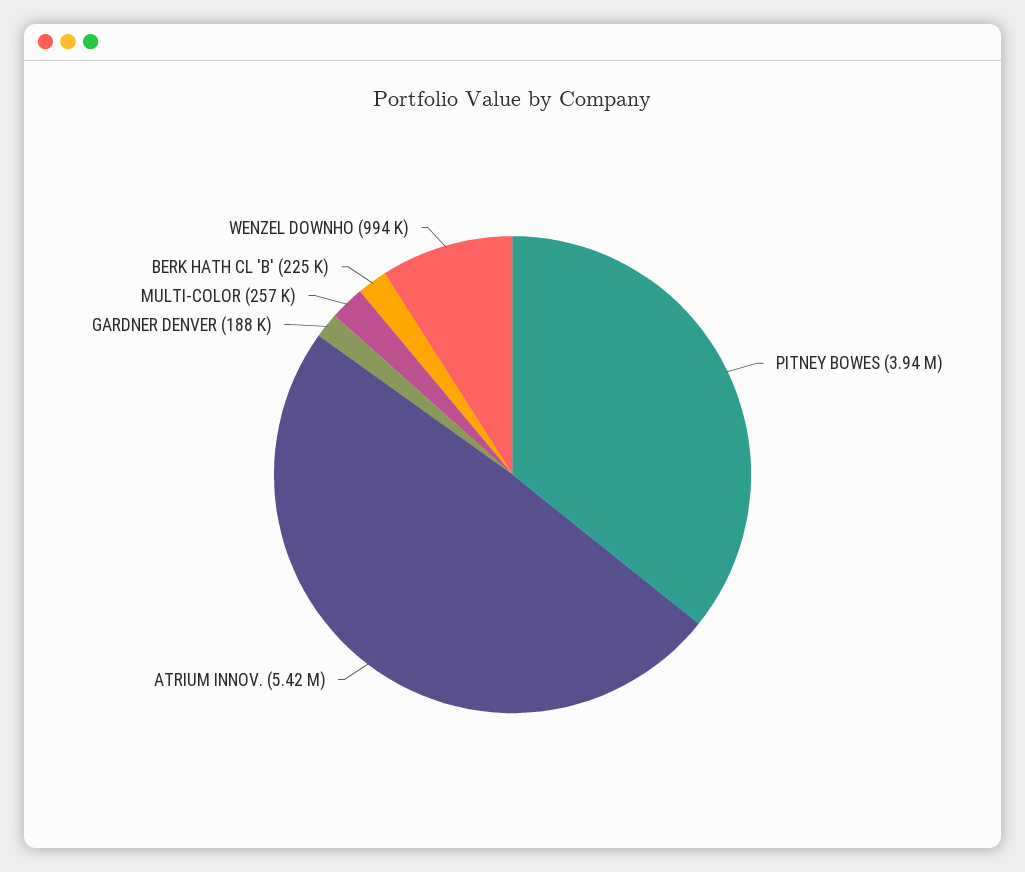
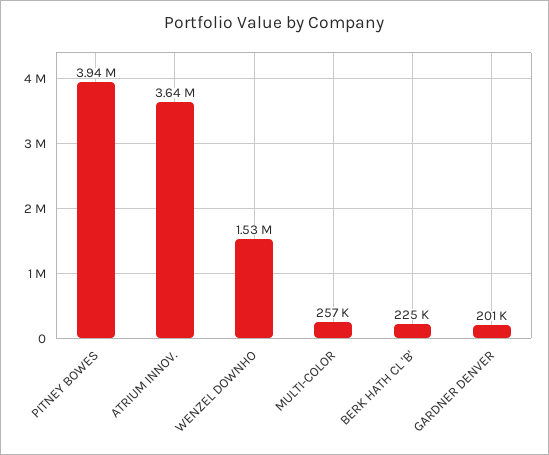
  {
    "PITNEY BOWES": 3940000,
-   "ATRIUM INNOV.": 5420000,
+   "ATRIUM INNOV.": 3640000,
-   "GARDNER DENVER": 188000,
+   "GARDNER DENVER": 201000,
    "MULTI-COLOR": 257000,
    "BERK HATH CL 'B'": 225000,
-   "WENZEL DOWNHO": 994000
+   "WENZEL DOWNHO": 1530000
  }

